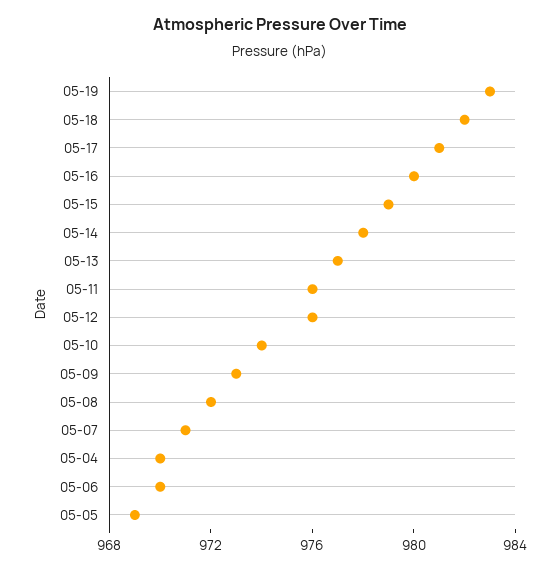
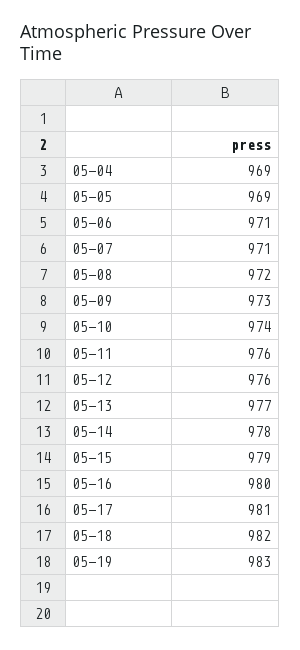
  {
    "05-19": 983,
    "05-18": 982,
    "05-17": 981,
    "05-16": 980,
    "05-15": 979,
    "05-14": 978,
    "05-13": 977,
    "05-11": 976,
    "05-12": 976,
    "05-10": 974,
    "05-09": 973,
    "05-08": 972,
    "05-07": 971,
-   "05-04": 970,
+   "05-04": 969,
-   "05-06": 970,
+   "05-06": 971,
    "05-05": 969
  }

